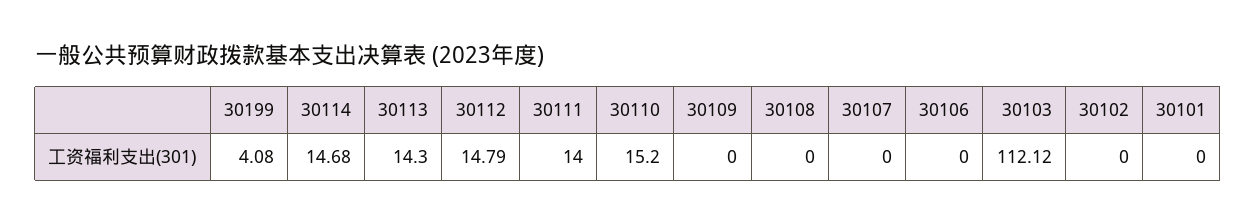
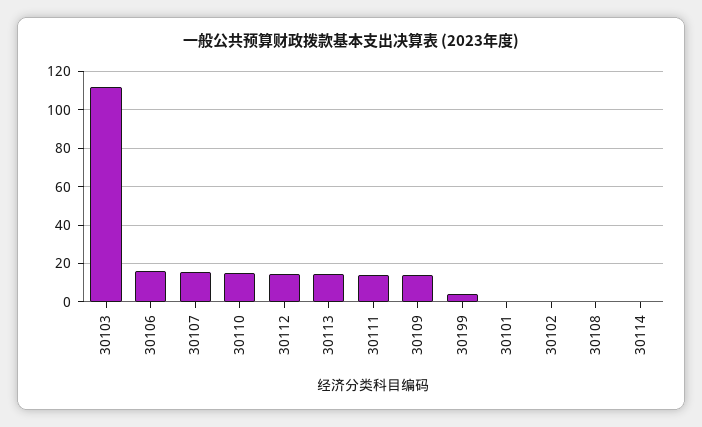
  {
    "30199": 4.08,
-   "30114": 14.68,
+   "30114": 0,
    "30113": 14.3,
    "30112": 14.79,
    "30111": 14,
    "30110": 15.2,
-   "30109": 0,
+   "30109": 15,
    "30108": 0,
-   "30107": 0,
+   "30107": 15,
-   "30106": 0,
+   "30106": 15,
    "30103": 112.12,
    "30102": 0,
    "30101": 0
  }

